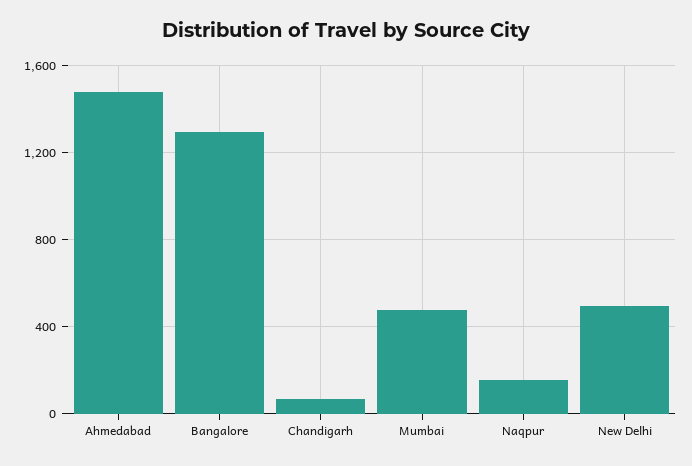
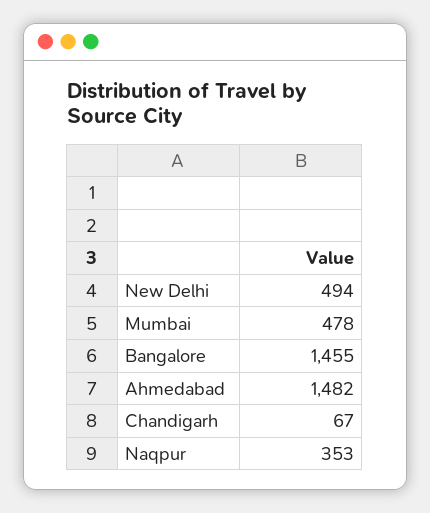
  {
    "Ahmedabad": 1482,
-   "Bangalore": 1300,
+   "Bangalore": 1455,
    "Chandigarh": 67,
    "Mumbai": 478,
-   "Naqpur": 150,
+   "Naqpur": 353,
    "New Delhi": 494
  }

